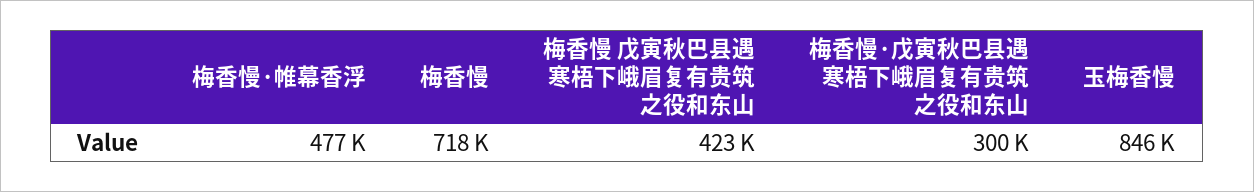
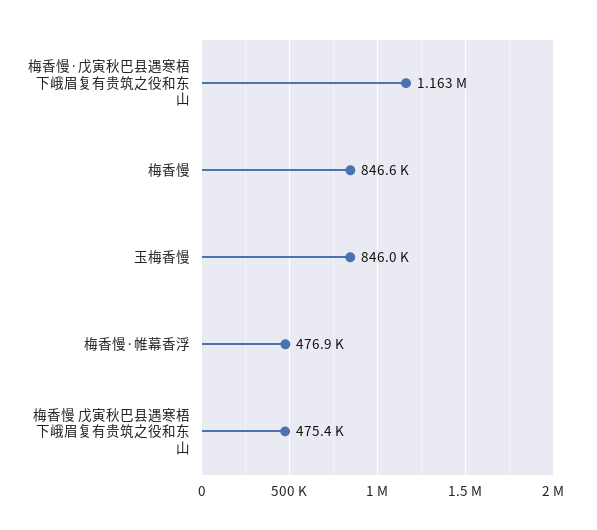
  {
    "梅香慢·帷幕香浮": 476900,
-   "梅香慢": 718000,
+   "梅香慢": 846600,
-   "梅香慢 戊寅秋巴县遇寒梧下峨眉复有贵筑之役和东山": 423000,
+   "梅香慢 戊寅秋巴县遇寒梧下峨眉复有贵筑之役和东山": 475400,
-   "梅香慢·戊寅秋巴县遇寒梧下峨眉复有贵筑之役和东山": 300000,
+   "梅香慢·戊寅秋巴县遇寒梧下峨眉复有贵筑之役和东山": 1163000,
    "玉梅香慢": 846000
  }

